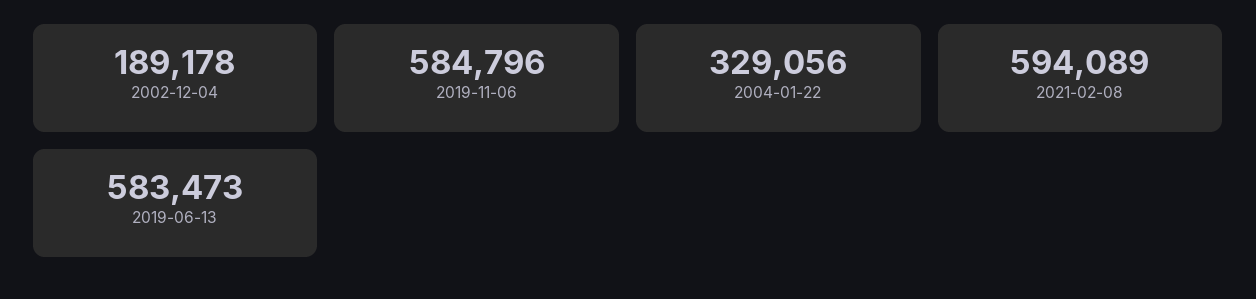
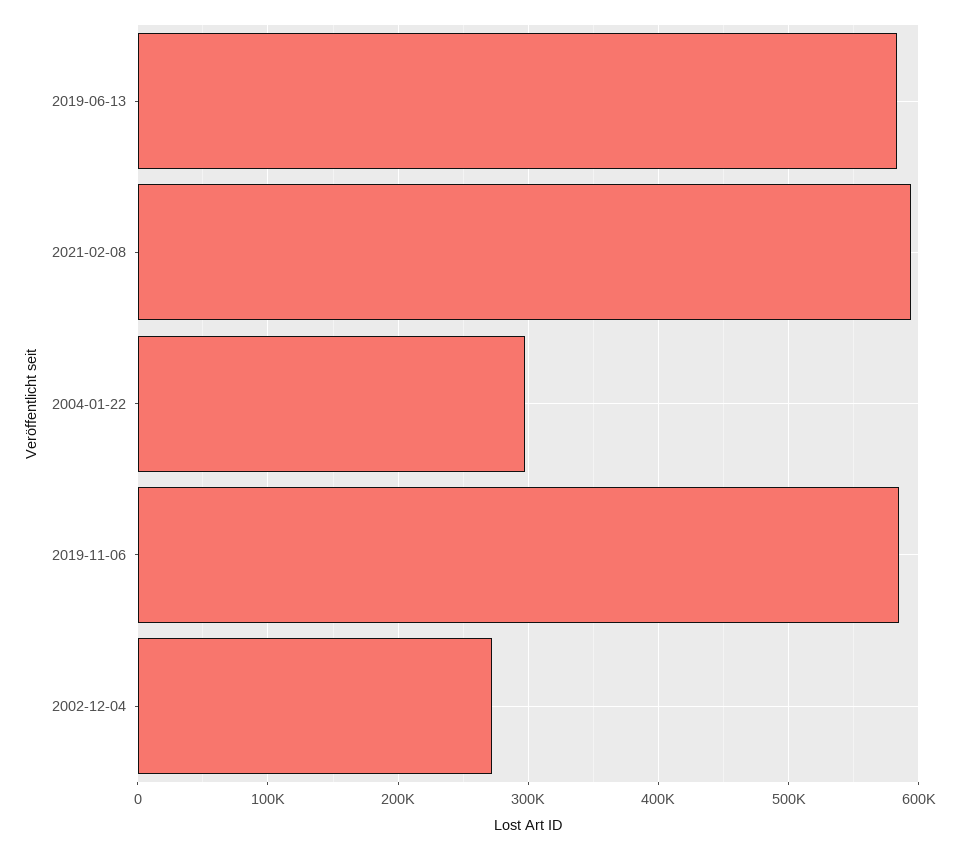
  {
-   "2002-12-04": 189178,
+   "2002-12-04": 270000,
    "2019-11-06": 584796,
-   "2004-01-22": 329056,
+   "2004-01-22": 300000,
    "2021-02-08": 594089,
    "2019-06-13": 583473
  }

